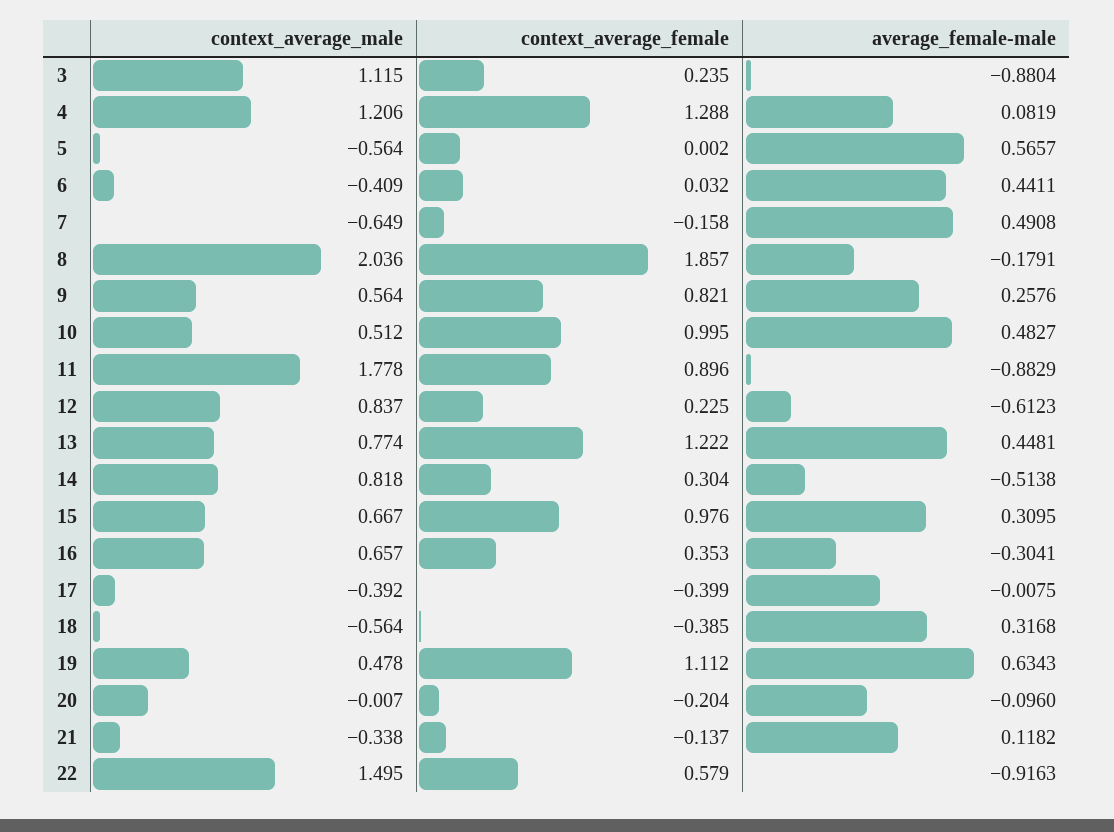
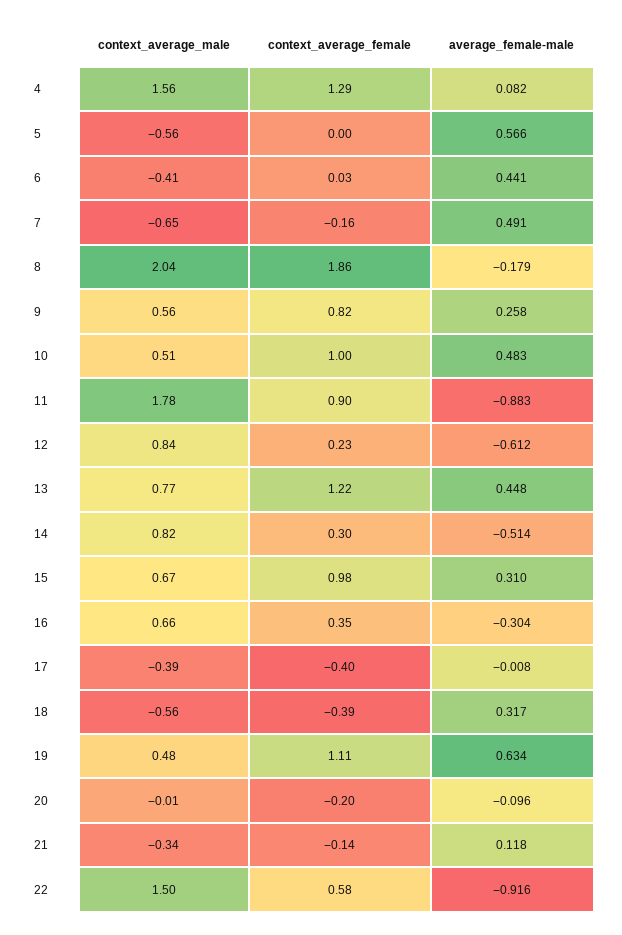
  {
    "context_average_male": {
-     "3": 1.115,
-     "4": 1.206,
+     "4": 1.56,
      "5": -0.564,
      "6": -0.409,
      "7": -0.649,
      "8": 2.036,
      "9": 0.564,
      "10": 0.512,
      "11": 1.778,
      "12": 0.837,
      "13": 0.774,
      "14": 0.818,
      "15": 0.667,
      "16": 0.657,
      "17": -0.392,
      "18": -0.564,
      "19": 0.478,
      "20": -0.007,
      "21": -0.338,
      "22": 1.495
    },
    "context_average_female": {
-     "3": 0.235,
      "4": 1.288,
      "5": 0.002,
      "6": 0.032,
      "7": -0.158,
      "8": 1.857,
      "9": 0.821,
      "10": 0.995,
      "11": 0.896,
      "12": 0.225,
      "13": 1.222,
      "14": 0.304,
      "15": 0.976,
      "16": 0.353,
      "17": -0.399,
      "18": -0.385,
      "19": 1.112,
      "20": -0.204,
      "21": -0.137,
      "22": 0.579
    },
    "average_female-male": {
-     "3": -0.8804,
      "4": 0.0819,
      "5": 0.5657,
      "6": 0.4411,
      "7": 0.4908,
      "8": -0.1791,
      "9": 0.2576,
      "10": 0.4827,
      "11": -0.8829,
      "12": -0.6123,
      "13": 0.4481,
      "14": -0.5138,
      "15": 0.3095,
      "16": -0.3041,
      "17": -0.0075,
      "18": 0.3168,
      "19": 0.6343,
      "20": -0.096,
      "21": 0.1182,
      "22": -0.9163
    }
  }

